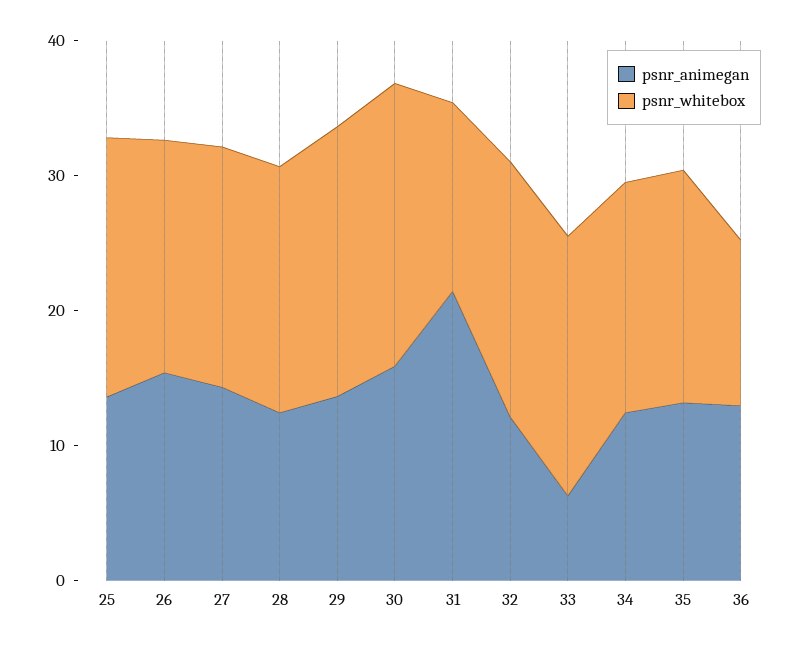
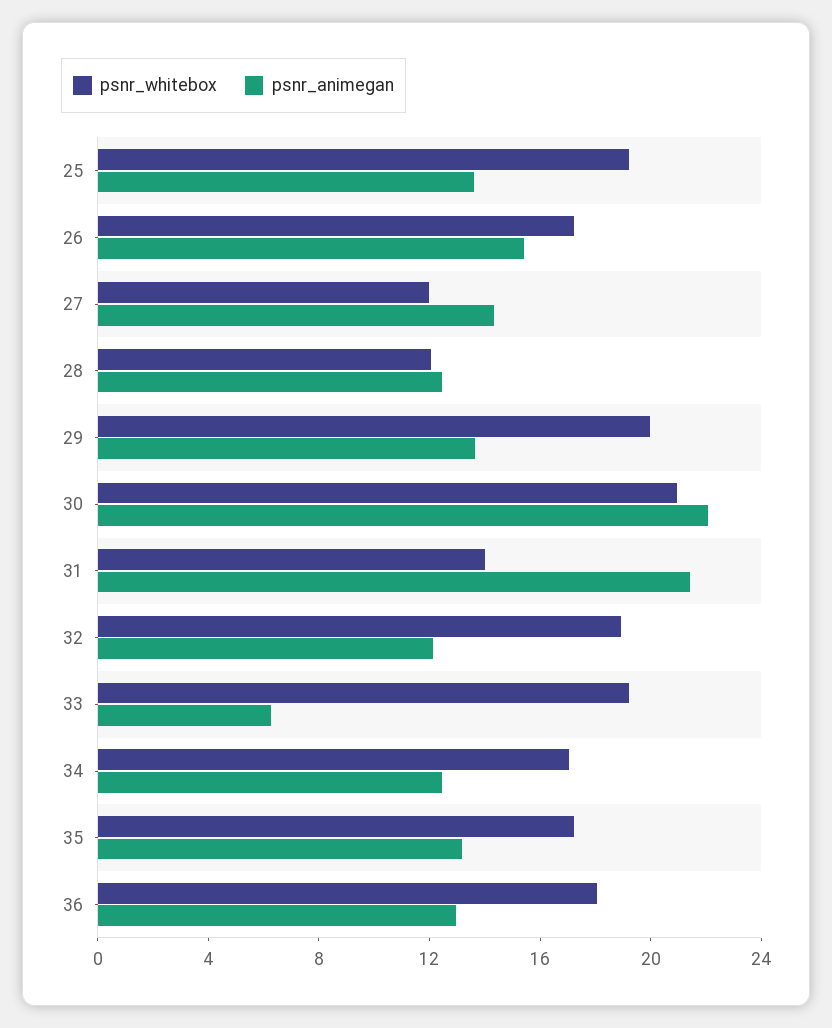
  {
    "psnr_animegan": {
      "25": 14,
      "26": 15,
      "27": 14,
      "28": 12,
      "29": 14,
-     "30": 16,
+     "30": 22,
      "31": 21,
      "32": 12,
      "33": 6,
      "34": 12,
      "35": 13,
      "36": 13
    },
    "psnr_whitebox": {
      "25": 19,
      "26": 17,
-     "27": 18,
+     "27": 12,
-     "28": 18,
+     "28": 12,
      "29": 20,
      "30": 21,
      "31": 14,
      "32": 19,
      "33": 19,
      "34": 17,
      "35": 17,
-     "36": 12
+     "36": 18
    }
  }

